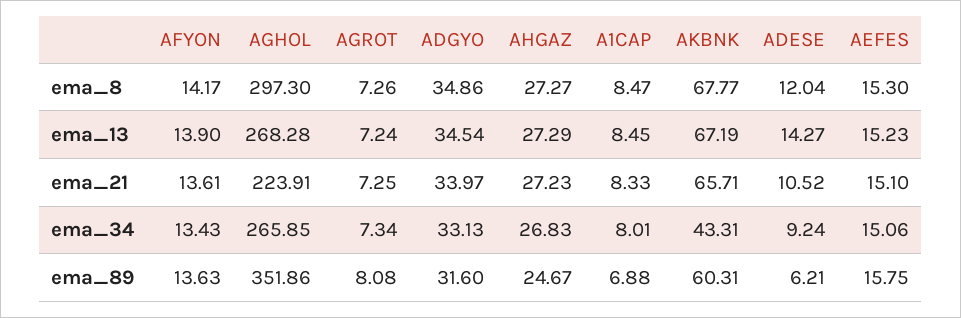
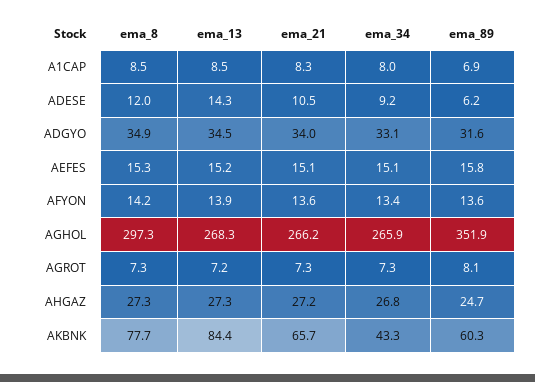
  {
    "AFYON": {
      "ema_8": 14.17,
      "ema_13": 13.9,
      "ema_21": 13.61,
      "ema_34": 13.43,
      "ema_89": 13.63
    },
    "AGHOL": {
      "ema_8": 297.3,
      "ema_13": 268.28,
-     "ema_21": 223.91,
+     "ema_21": 266.2,
      "ema_34": 265.85,
      "ema_89": 351.86
    },
    "AGROT": {
      "ema_8": 7.26,
      "ema_13": 7.24,
      "ema_21": 7.25,
      "ema_34": 7.34,
      "ema_89": 8.08
    },
    "ADGYO": {
      "ema_8": 34.86,
      "ema_13": 34.54,
      "ema_21": 33.97,
      "ema_34": 33.13,
      "ema_89": 31.6
    },
    "AHGAZ": {
      "ema_8": 27.27,
      "ema_13": 27.29,
      "ema_21": 27.23,
      "ema_34": 26.83,
      "ema_89": 24.67
    },
    "A1CAP": {
      "ema_8": 8.47,
      "ema_13": 8.45,
      "ema_21": 8.33,
      "ema_34": 8.01,
      "ema_89": 6.88
    },
    "AKBNK": {
-     "ema_8": 67.77,
+     "ema_8": 77.7,
-     "ema_13": 67.19,
+     "ema_13": 84.4,
      "ema_21": 65.71,
      "ema_34": 43.31,
      "ema_89": 60.31
    },
    "ADESE": {
      "ema_8": 12.04,
      "ema_13": 14.27,
      "ema_21": 10.52,
      "ema_34": 9.24,
      "ema_89": 6.21
    },
    "AEFES": {
      "ema_8": 15.3,
      "ema_13": 15.23,
      "ema_21": 15.1,
      "ema_34": 15.06,
      "ema_89": 15.75
    }
  }

